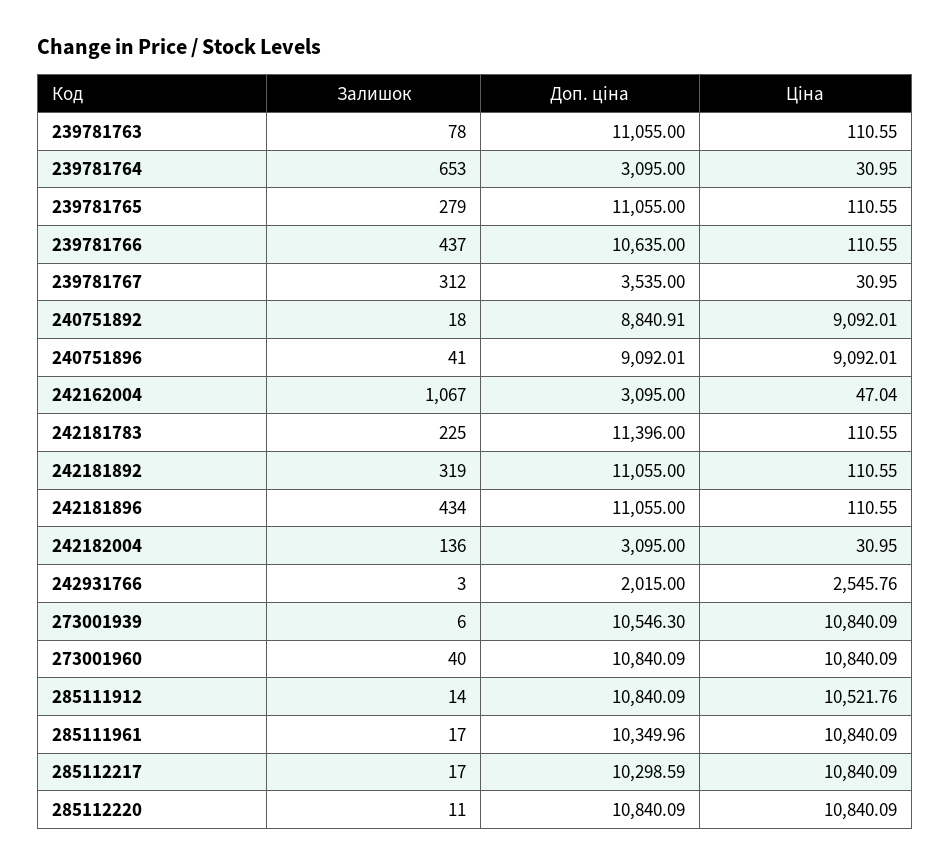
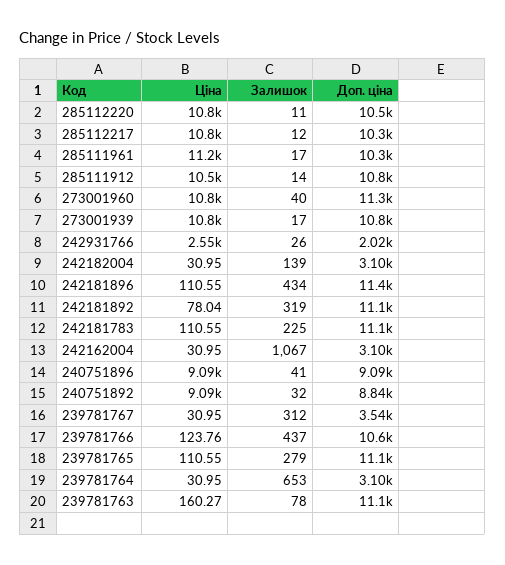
  {
    "Залишок": {
      "239781763": 78,
      "239781764": 653,
      "239781765": 279,
      "239781766": 437,
      "239781767": 312,
-     "240751892": 18,
+     "240751892": 32,
      "240751896": 41,
      "242162004": 1067,
      "242181783": 225,
      "242181892": 319,
      "242181896": 434,
-     "242182004": 136,
+     "242182004": 139,
-     "242931766": 3,
+     "242931766": 26,
-     "273001939": 6,
+     "273001939": 17,
      "273001960": 40,
      "285111912": 14,
      "285111961": 17,
-     "285112217": 17,
+     "285112217": 12,
      "285112220": 11
    },
    "Доп. ціна": {
      "239781763": 11055,
      "239781764": 3095,
      "239781765": 11055,
      "239781766": 10635,
      "239781767": 3535,
      "240751892": 8840.91,
      "240751896": 9092.01,
      "242162004": 3095,
-     "242181783": 11396,
+     "242181783": 11100,
      "242181892": 11055,
-     "242181896": 11055,
+     "242181896": 11400,
      "242182004": 3095,
      "242931766": 2015,
-     "273001939": 10546.3,
+     "273001939": 10800,
-     "273001960": 10840.09,
+     "273001960": 11300,
      "285111912": 10840.09,
      "285111961": 10349.96,
      "285112217": 10298.59,
-     "285112220": 10840.09
+     "285112220": 10500
    },
    "Ціна": {
-     "239781763": 110.55,
+     "239781763": 160.27,
      "239781764": 30.95,
      "239781765": 110.55,
-     "239781766": 110.55,
+     "239781766": 123.76,
      "239781767": 30.95,
      "240751892": 9092.01,
      "240751896": 9092.01,
-     "242162004": 47.04,
+     "242162004": 30.95,
      "242181783": 110.55,
-     "242181892": 110.55,
+     "242181892": 78.04,
      "242181896": 110.55,
      "242182004": 30.95,
      "242931766": 2545.76,
      "273001939": 10840.09,
      "273001960": 10840.09,
      "285111912": 10521.76,
-     "285111961": 10840.09,
+     "285111961": 11200,
      "285112217": 10840.09,
      "285112220": 10840.09
    }
  }

